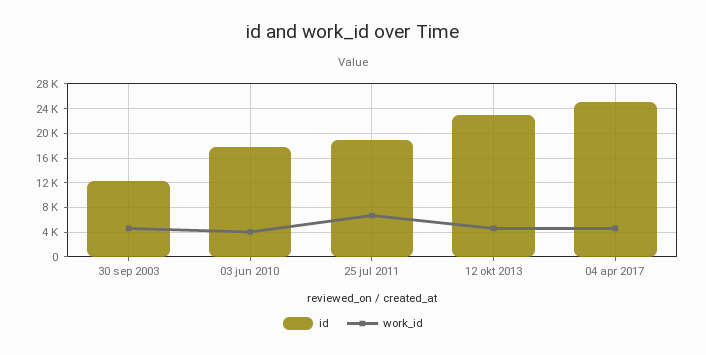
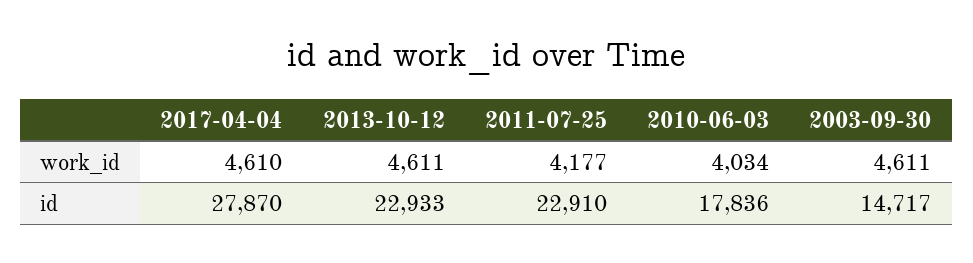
  {
    "id": {
-     "30 sep 2003": 12000,
+     "30 sep 2003": 14717,
      "03 jun 2010": 17836,
-     "25 jul 2011": 19000,
+     "25 jul 2011": 22910,
      "12 okt 2013": 22933,
-     "04 apr 2017": 25000
+     "04 apr 2017": 27870
    },
    "work_id": {
      "30 sep 2003": 4611,
      "03 jun 2010": 4034,
-     "25 jul 2011": 7000,
+     "25 jul 2011": 4177,
      "12 okt 2013": 4611,
      "04 apr 2017": 4610
    }
  }

